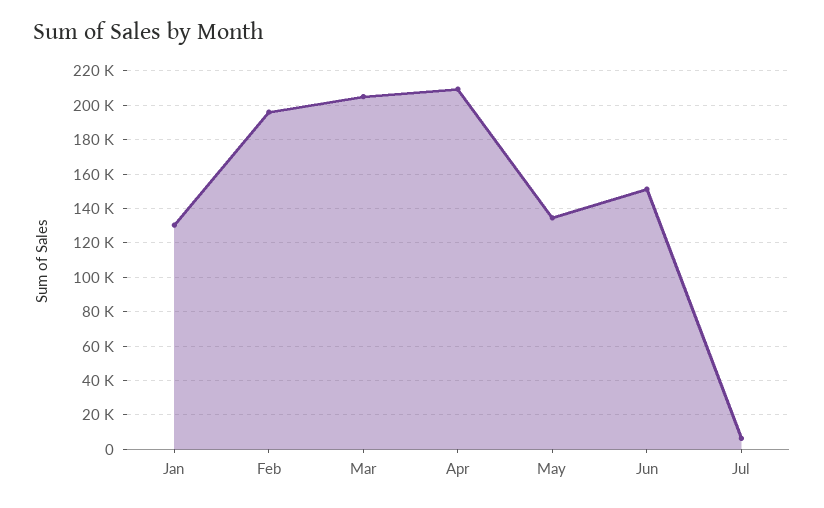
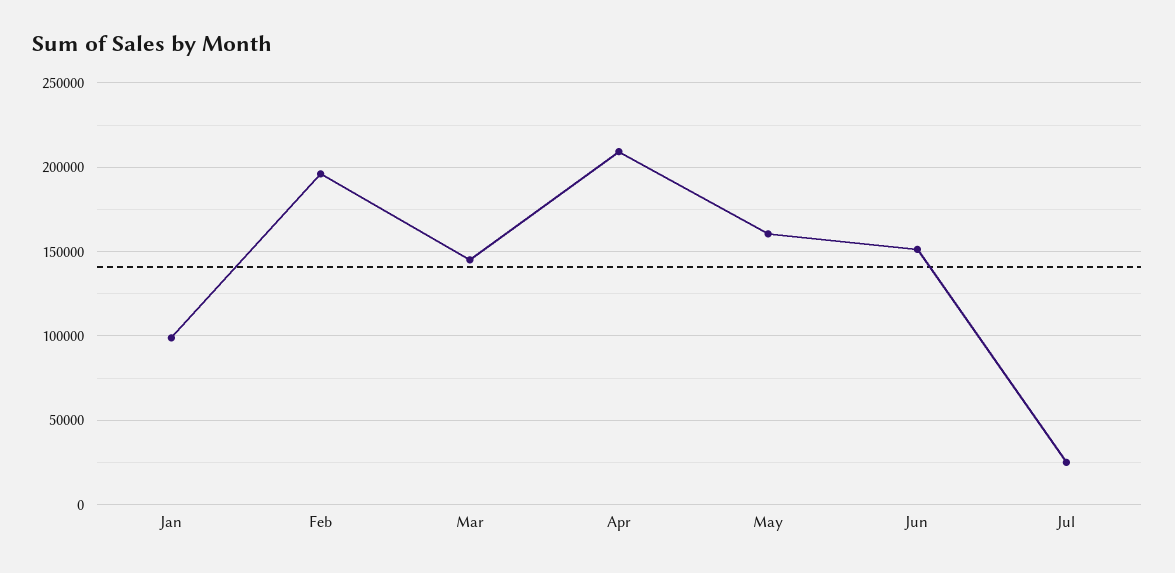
  {
-   "Jan": 130000,
+   "Jan": 100000,
    "Feb": 195000,
-   "Mar": 205000,
+   "Mar": 145000,
    "Apr": 210000,
-   "May": 135000,
+   "May": 160000,
    "Jun": 150000,
-   "Jul": 5000
+   "Jul": 25000
  }

